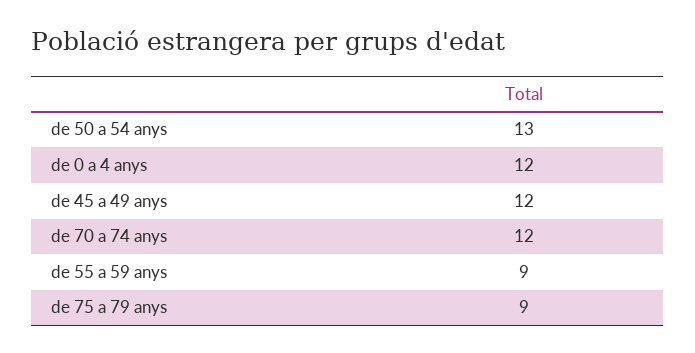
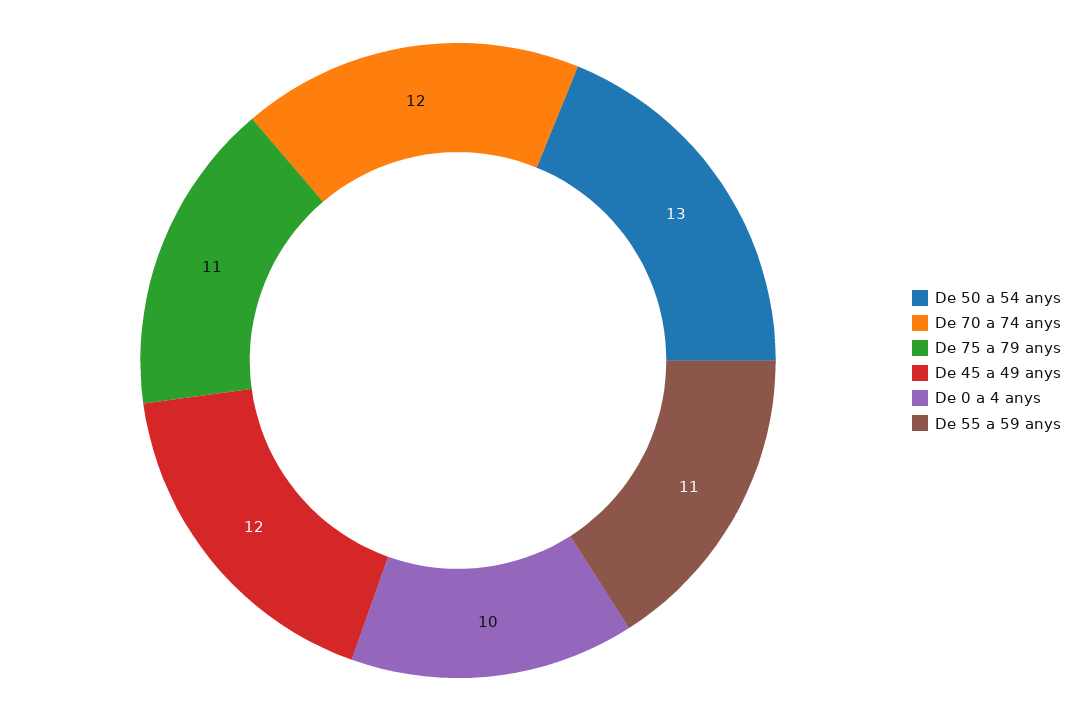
  {
    "de 50 a 54 anys": 13,
-   "de 0 a 4 anys": 12,
+   "de 0 a 4 anys": 10,
    "de 45 a 49 anys": 12,
    "de 70 a 74 anys": 12,
-   "de 55 a 59 anys": 9,
+   "de 55 a 59 anys": 11,
-   "de 75 a 79 anys": 9
+   "de 75 a 79 anys": 11
  }

